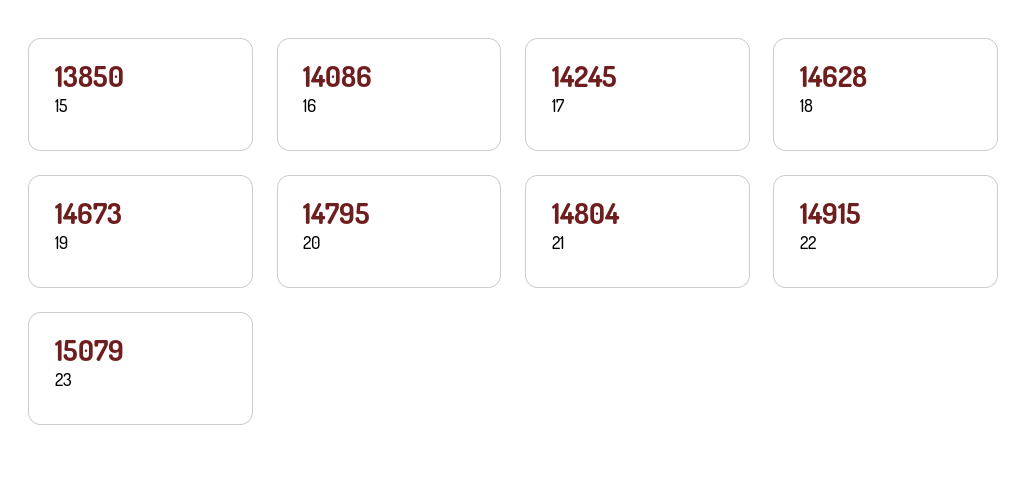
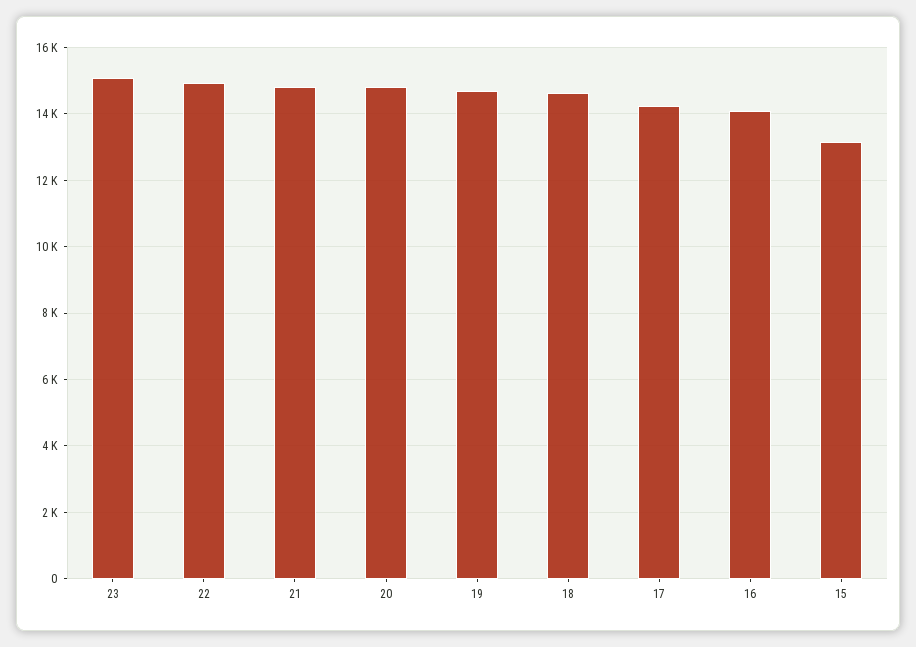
  {
-   "15": 13850,
+   "15": 13200,
    "16": 14086,
    "17": 14245,
    "18": 14628,
    "19": 14673,
    "20": 14795,
    "21": 14804,
    "22": 14915,
    "23": 15079
  }

